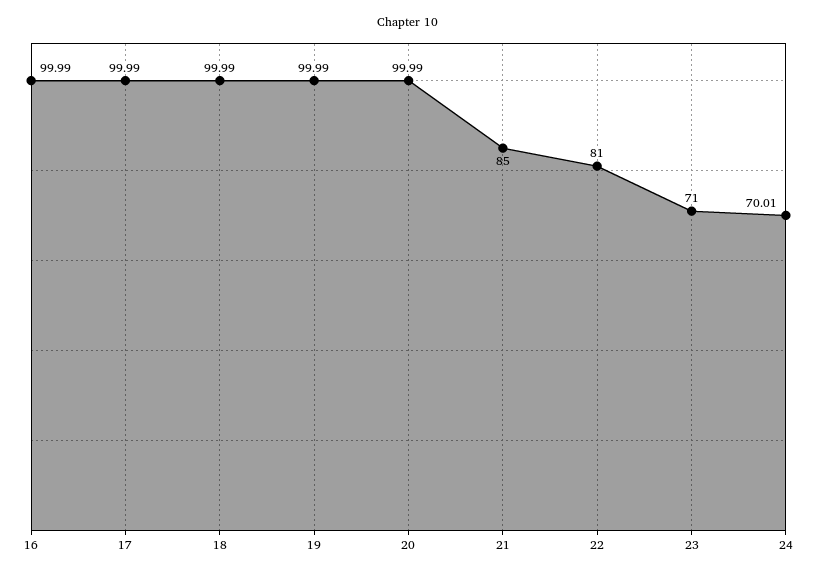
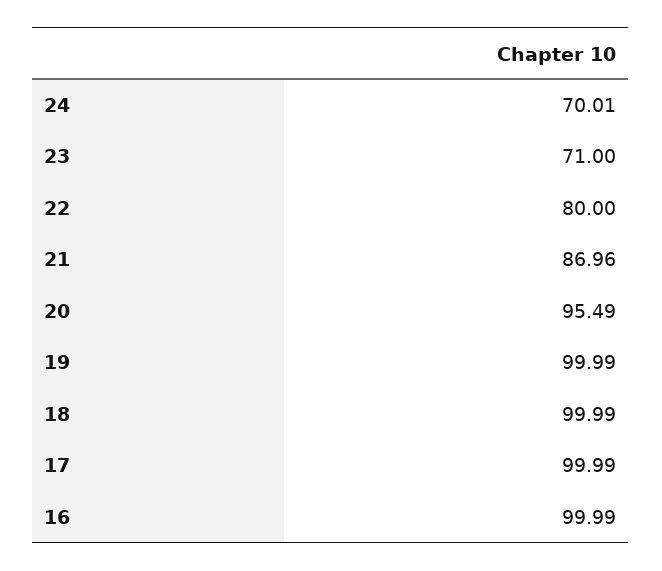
  {
    "16": 99.99,
    "17": 99.99,
    "18": 99.99,
    "19": 99.99,
-   "20": 99.99,
+   "20": 95.49,
-   "21": 85,
+   "21": 86.96,
-   "22": 81,
+   "22": 80,
    "23": 71,
    "24": 70.01
  }

